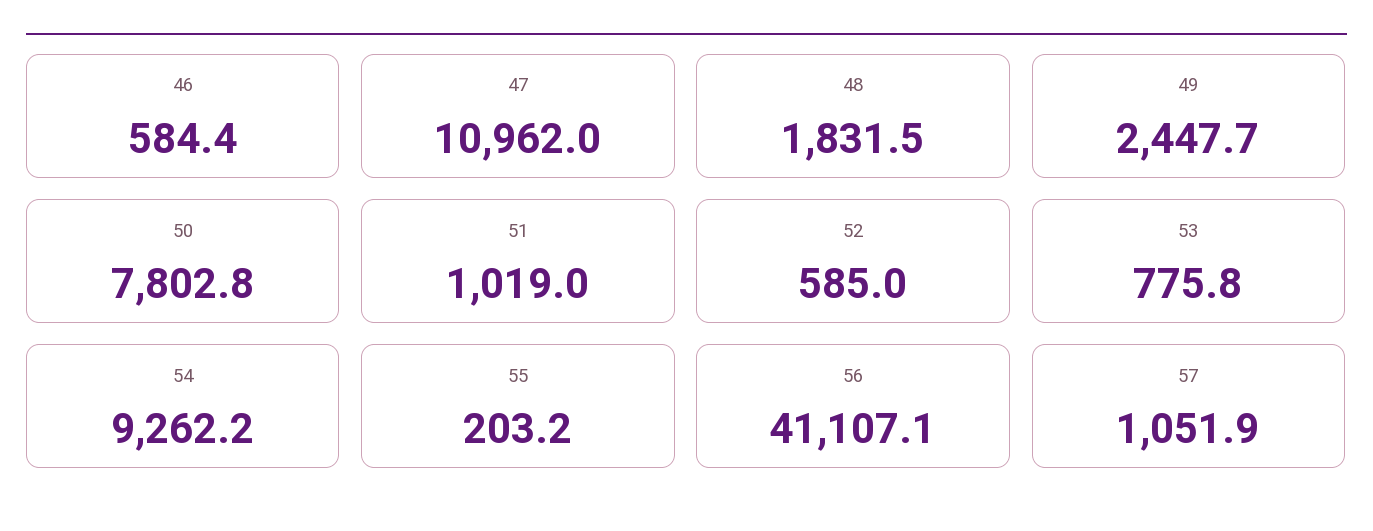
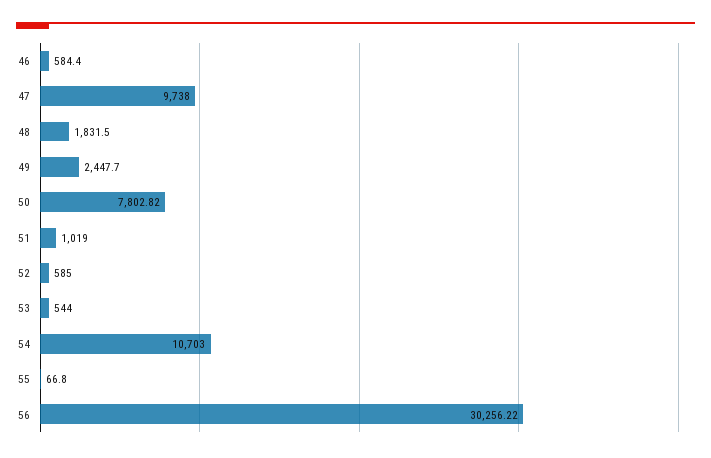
  {
    "46": 584.4,
-   "47": 10962,
+   "47": 9738,
    "48": 1831.5,
    "49": 2447.7,
    "50": 7802.82,
    "51": 1019,
    "52": 585,
-   "53": 775.8,
+   "53": 544,
-   "54": 9262.2,
+   "54": 10703,
-   "55": 203.2,
+   "55": 66.8,
-   "56": 41107.1,
+   "56": 30256.22
-   "57": 1051.9
  }

